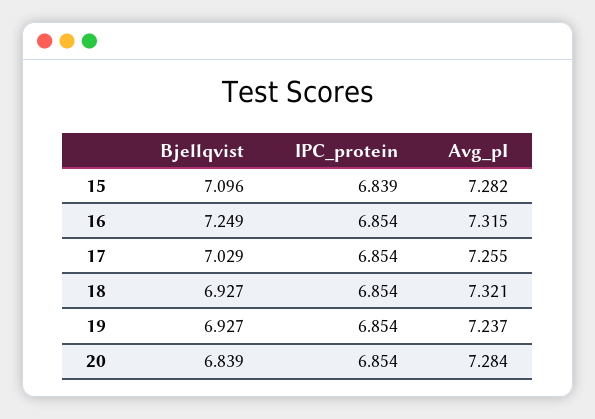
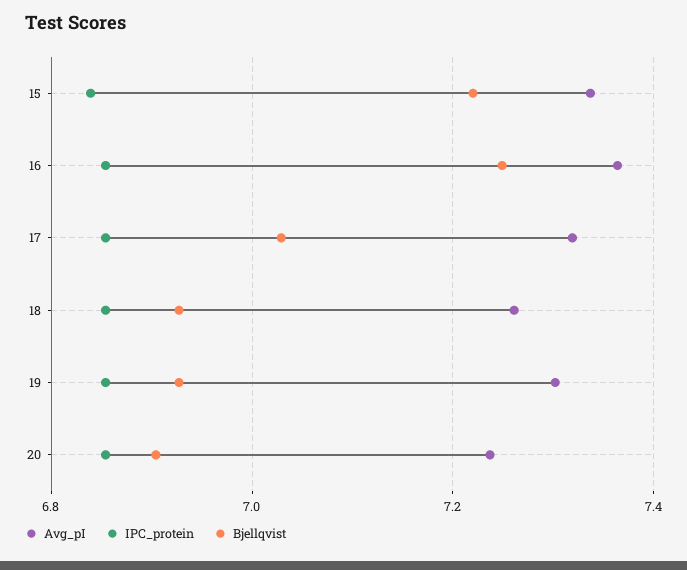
  {
    "Bjellqvist": {
-     "15": 7.096,
+     "15": 7.22,
      "16": 7.249,
      "17": 7.029,
      "18": 6.927,
      "19": 6.927,
-     "20": 6.839
+     "20": 6.9
    },
    "IPC_protein": {
      "15": 6.839,
      "16": 6.854,
      "17": 6.854,
      "18": 6.854,
      "19": 6.854,
      "20": 6.854
    },
    "Avg_pI": {
-     "15": 7.282,
+     "15": 7.34,
-     "16": 7.315,
+     "16": 7.36,
-     "17": 7.255,
+     "17": 7.32,
-     "18": 7.321,
+     "18": 7.26,
-     "19": 7.237,
+     "19": 7.3,
-     "20": 7.284
+     "20": 7.24
    }
  }

